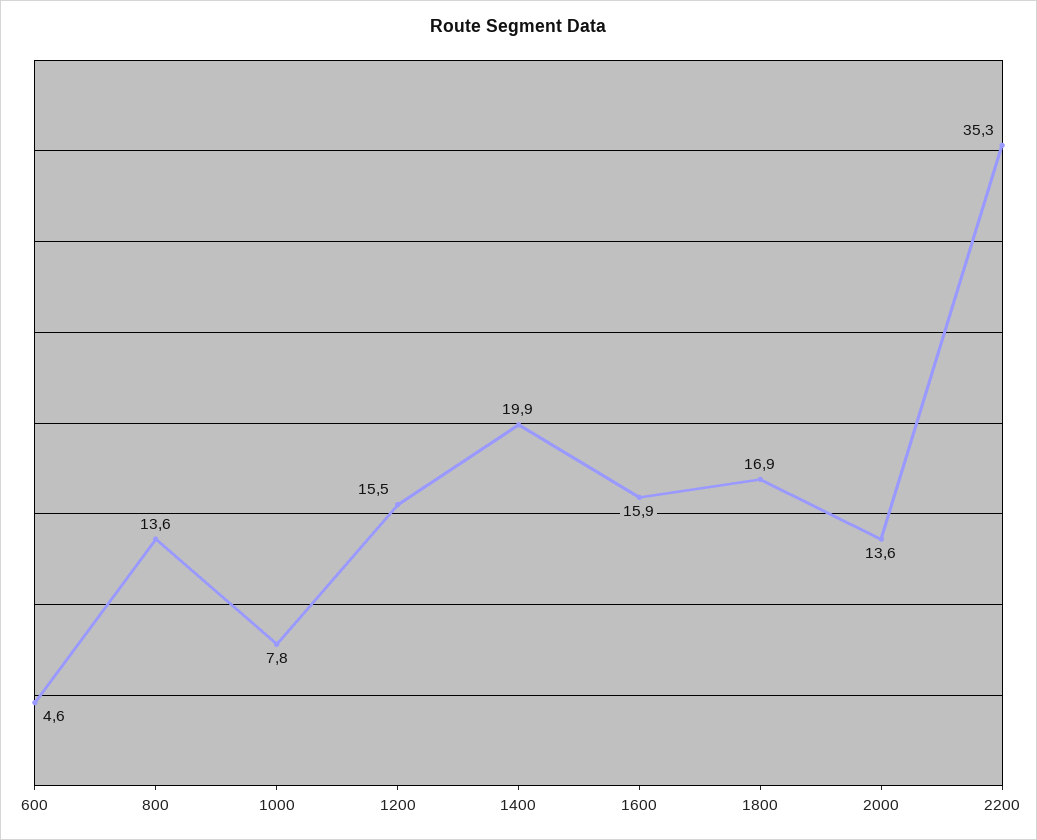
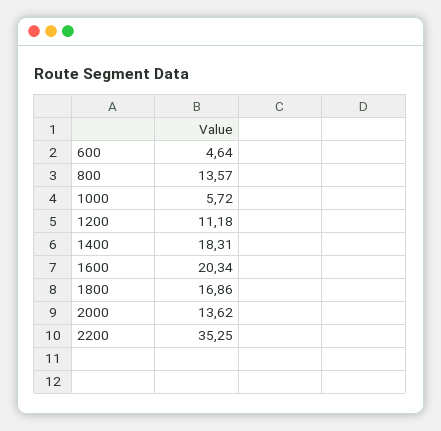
  {
    "600": 4.64,
    "800": 13.57,
-   "1000": 7.8,
+   "1000": 5.72,
-   "1200": 15.5,
+   "1200": 11.18,
-   "1400": 19.9,
+   "1400": 18.31,
-   "1600": 15.9,
+   "1600": 20.34,
    "1800": 16.86,
    "2000": 13.62,
    "2200": 35.25
  }

